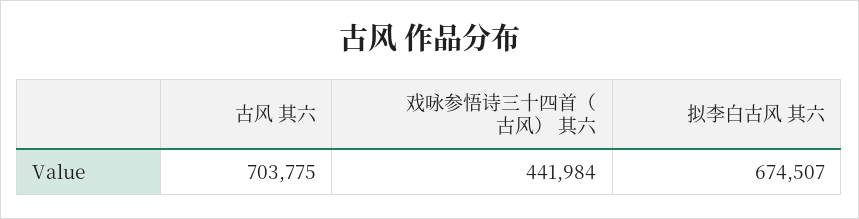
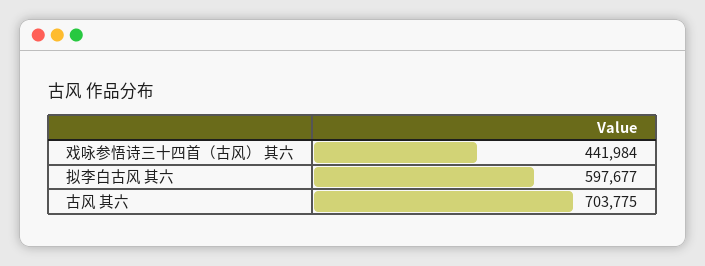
  {
    "古风 其六": 703775,
    "戏咏参悟诗三十四首（古风） 其六": 441984,
-   "拟李白古风 其六": 674507
+   "拟李白古风 其六": 597677
  }

